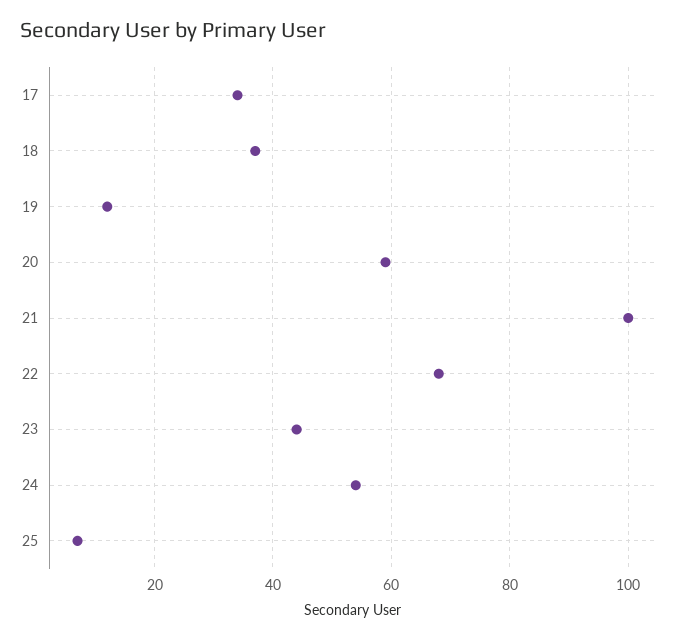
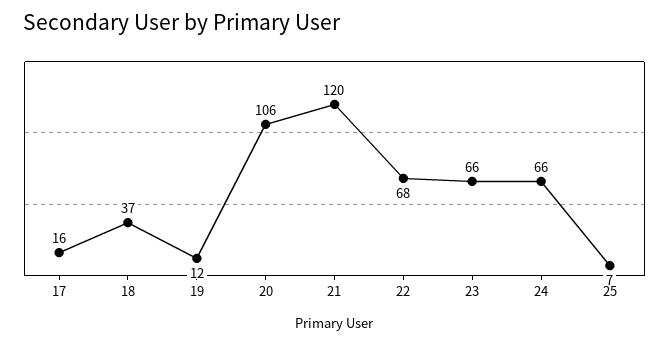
  {
-   "17": 35,
+   "17": 16,
    "18": 37,
    "19": 12,
-   "20": 60,
+   "20": 106,
-   "21": 100,
+   "21": 120,
    "22": 68,
-   "23": 45,
+   "23": 66,
-   "24": 55,
+   "24": 66,
    "25": 7
  }

